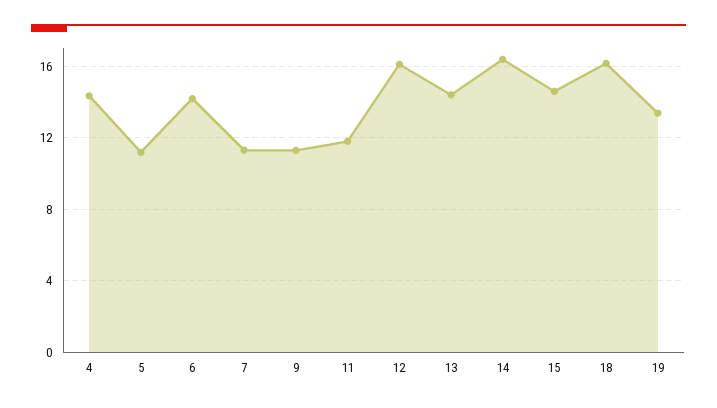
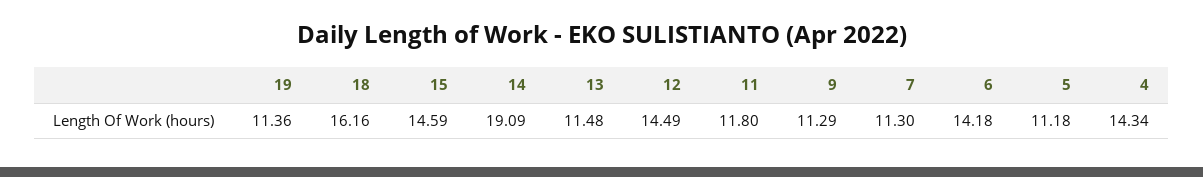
  {
    "4": 14.34,
    "5": 11.18,
    "6": 14.18,
    "7": 11.3,
    "9": 11.29,
    "11": 11.8,
-   "12": 16,
+   "12": 14.49,
-   "13": 14.5,
+   "13": 11.48,
-   "14": 16.5,
+   "14": 19.09,
    "15": 14.59,
    "18": 16.16,
-   "19": 13.5
+   "19": 11.36
  }

